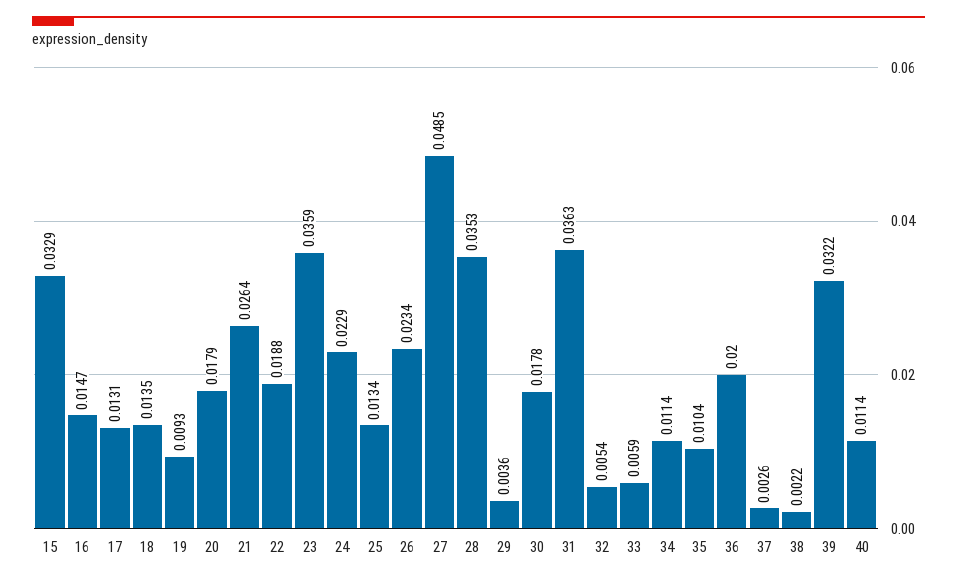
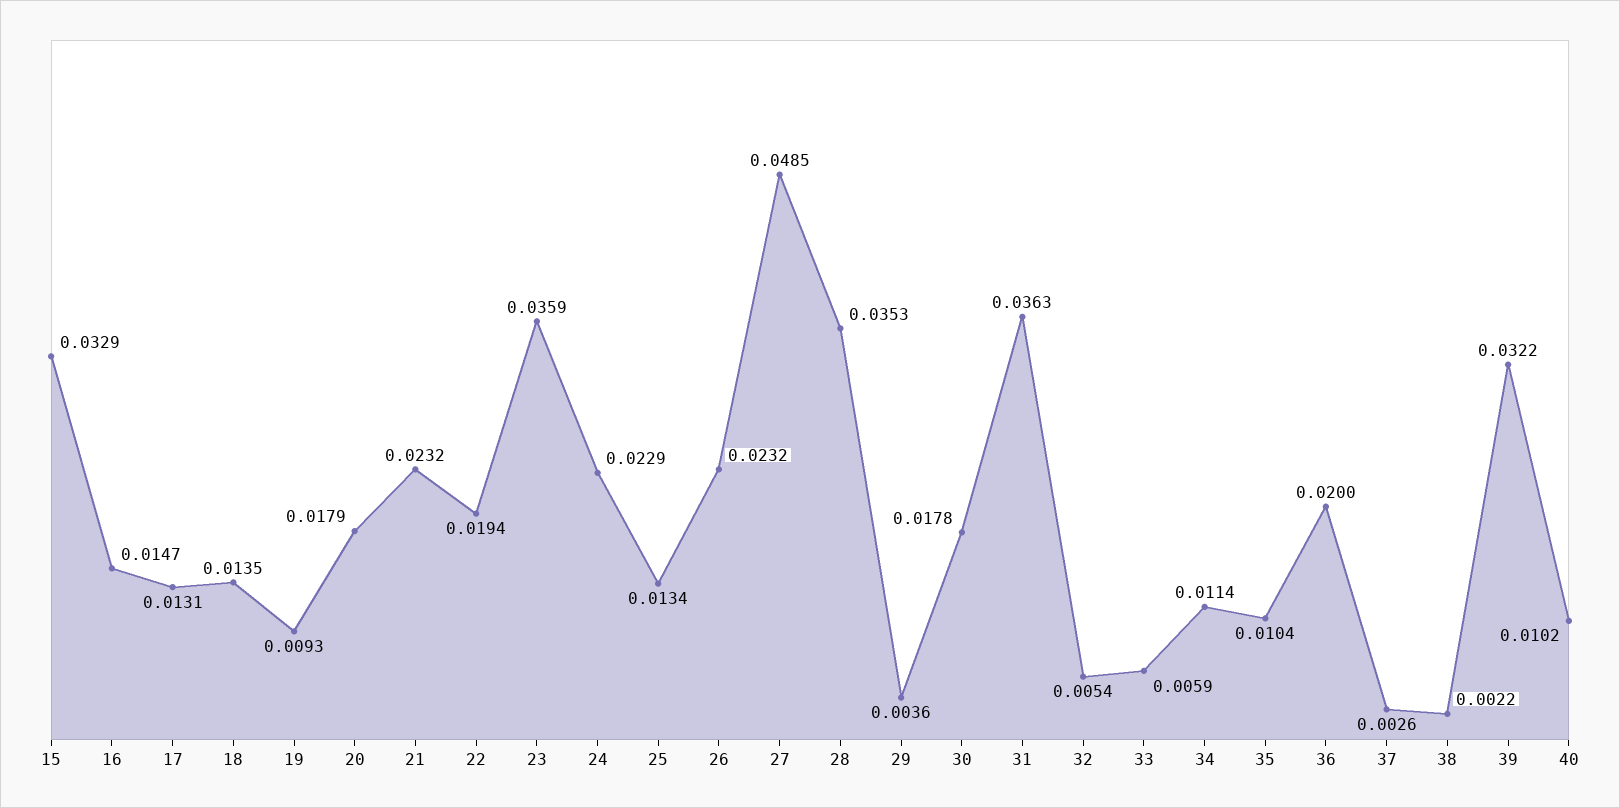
  {
    "15": 0.0329,
    "16": 0.0147,
    "17": 0.0131,
    "18": 0.0135,
    "19": 0.0093,
    "20": 0.0179,
-   "21": 0.0264,
+   "21": 0.0232,
-   "22": 0.0188,
+   "22": 0.0194,
    "23": 0.0359,
    "24": 0.0229,
    "25": 0.0134,
-   "26": 0.0234,
+   "26": 0.0232,
    "27": 0.0485,
    "28": 0.0353,
    "29": 0.0036,
    "30": 0.0178,
    "31": 0.0363,
    "32": 0.0054,
    "33": 0.0059,
    "34": 0.0114,
    "35": 0.0104,
    "36": 0.02,
    "37": 0.0026,
    "38": 0.0022,
    "39": 0.0322,
-   "40": 0.0114
+   "40": 0.0102
  }

